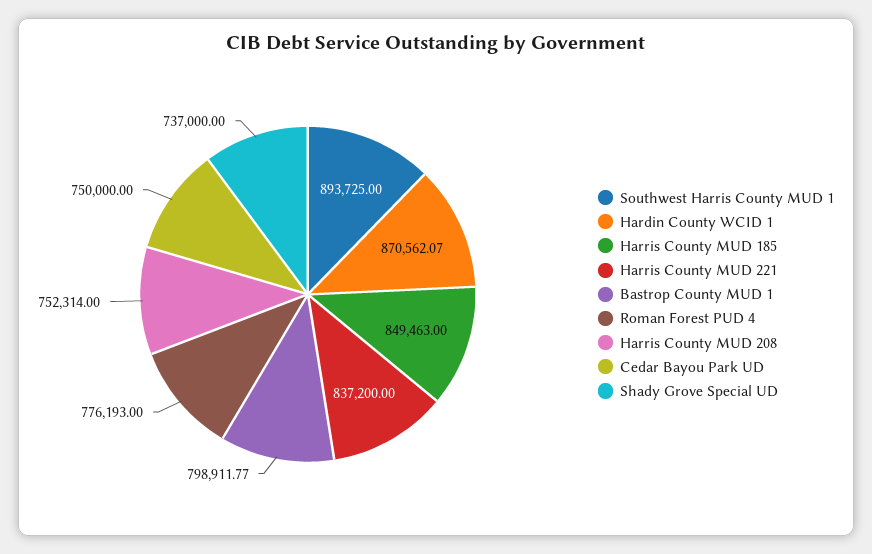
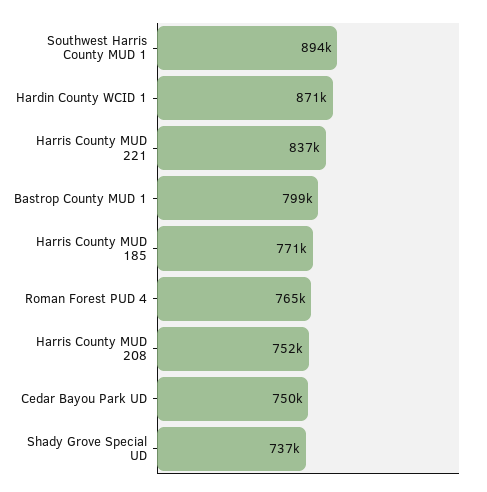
  {
    "Southwest Harris County MUD 1": 893725,
    "Hardin County WCID 1": 870562.07,
-   "Harris County MUD 185": 849463,
+   "Harris County MUD 185": 771000,
    "Harris County MUD 221": 837200,
    "Bastrop County MUD 1": 798911.77,
-   "Roman Forest PUD 4": 776193,
+   "Roman Forest PUD 4": 765000,
    "Harris County MUD 208": 752314,
    "Cedar Bayou Park UD": 750000,
    "Shady Grove Special UD": 737000
  }

